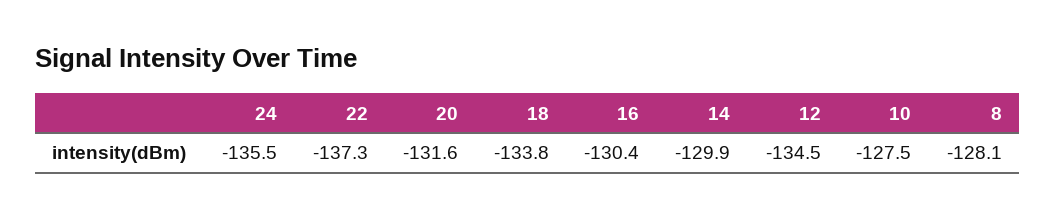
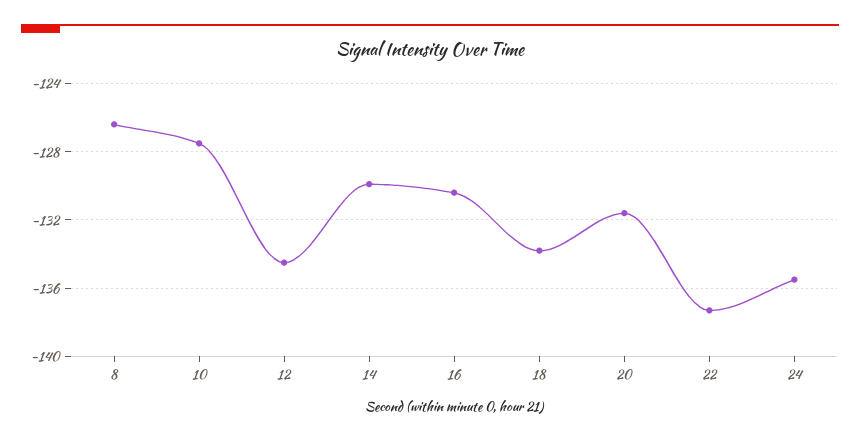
  {
    "24": -135.5,
    "22": -137.3,
    "20": -131.6,
    "18": -133.8,
    "16": -130.4,
    "14": -129.9,
    "12": -134.5,
    "10": -127.5,
-   "8": -128.1
+   "8": -126.5
  }

